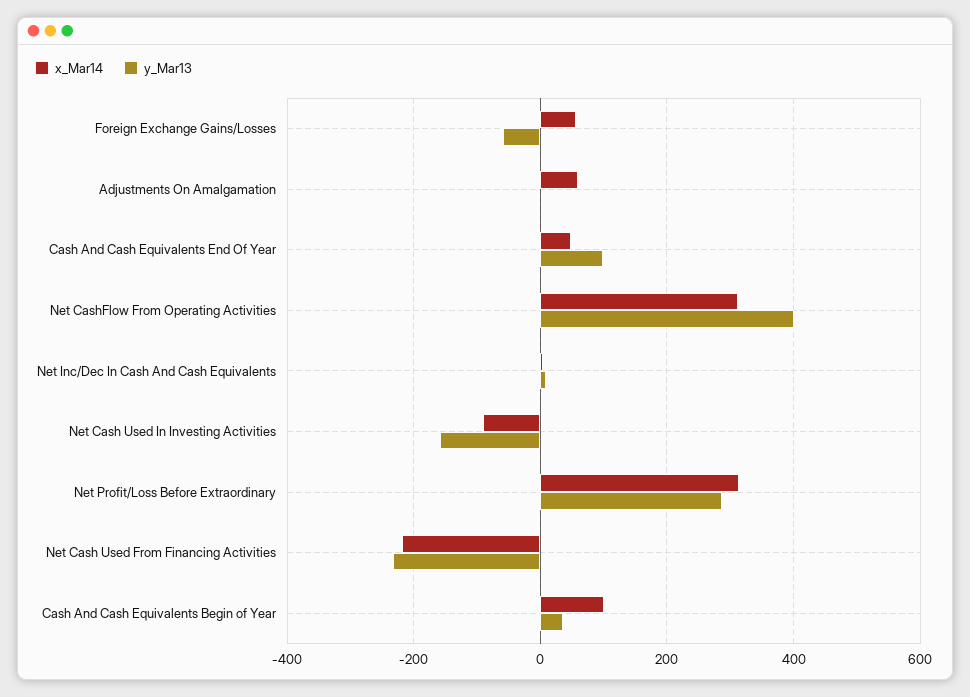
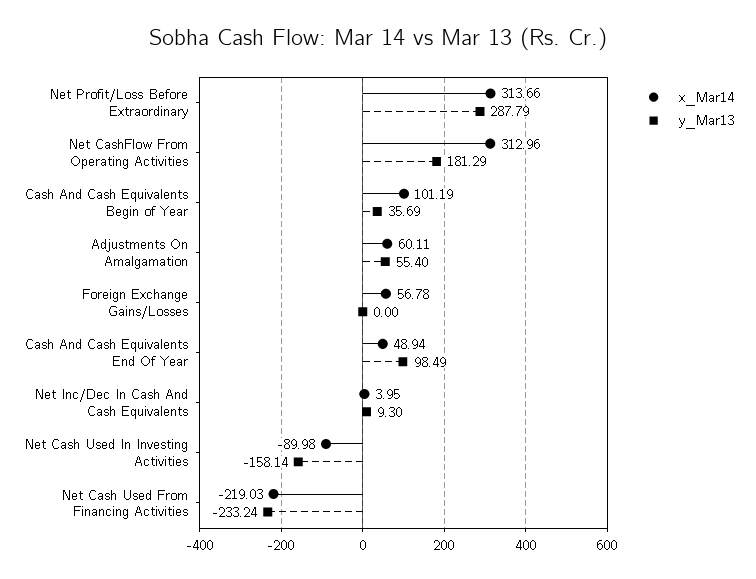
  {
    "x_Mar14": {
      "Foreign Exchange Gains/Losses": 56.78,
      "Adjustments On Amalgamation": 60.11,
      "Cash And Cash Equivalents End Of Year": 48.94,
      "Net CashFlow From Operating Activities": 312.96,
      "Net Inc/Dec In Cash And Cash Equivalents": 3.95,
      "Net Cash Used In Investing Activities": -89.98,
      "Net Profit/Loss Before Extraordinary": 313.66,
      "Net Cash Used From Financing Activities": -219.03,
      "Cash And Cash Equivalents Begin of Year": 101.19
    },
    "y_Mar13": {
-     "Foreign Exchange Gains/Losses": -60,
+     "Foreign Exchange Gains/Losses": 0,
-     "Adjustments On Amalgamation": 0,
+     "Adjustments On Amalgamation": 55.4,
      "Cash And Cash Equivalents End Of Year": 98.49,
-     "Net CashFlow From Operating Activities": 400,
+     "Net CashFlow From Operating Activities": 181.29,
      "Net Inc/Dec In Cash And Cash Equivalents": 9.3,
      "Net Cash Used In Investing Activities": -158.14,
      "Net Profit/Loss Before Extraordinary": 287.79,
      "Net Cash Used From Financing Activities": -233.24,
      "Cash And Cash Equivalents Begin of Year": 35.69
    }
  }

